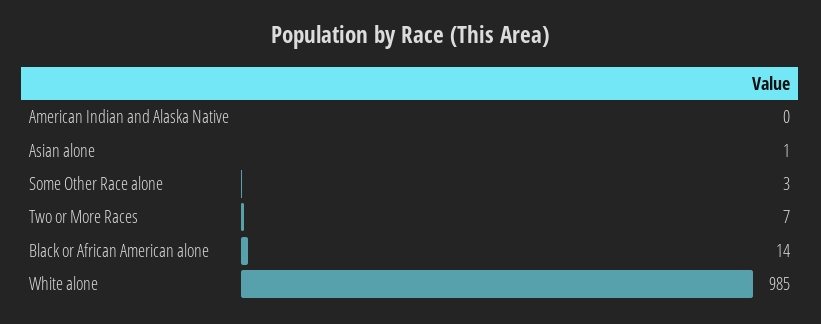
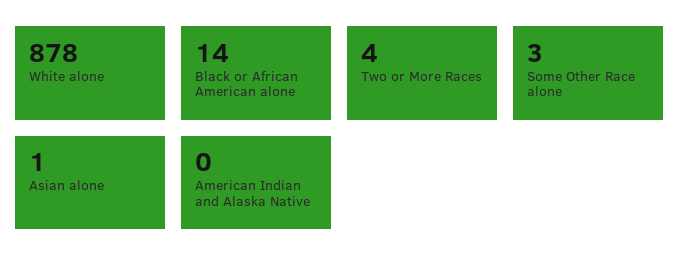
  {
    "American Indian and Alaska Native": 0,
    "Asian alone": 1,
    "Some Other Race alone": 3,
-   "Two or More Races": 7,
+   "Two or More Races": 4,
    "Black or African American alone": 14,
-   "White alone": 985
+   "White alone": 878
  }

